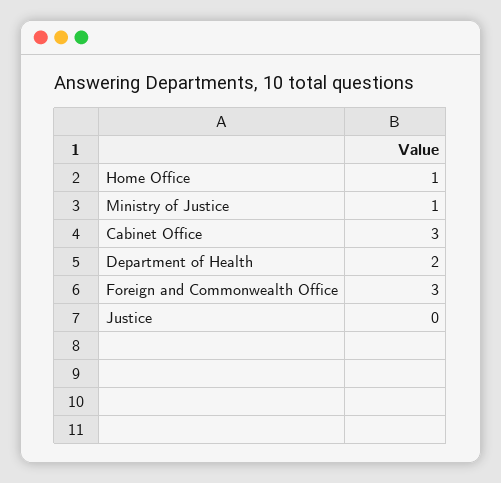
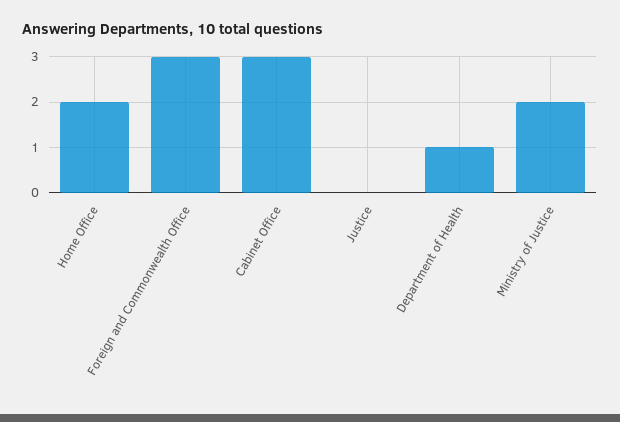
  {
-   "Home Office": 1,
+   "Home Office": 2,
-   "Ministry of Justice": 1,
+   "Ministry of Justice": 2,
    "Cabinet Office": 3,
-   "Department of Health": 2,
+   "Department of Health": 1,
    "Foreign and Commonwealth Office": 3,
    "Justice": 0
  }

